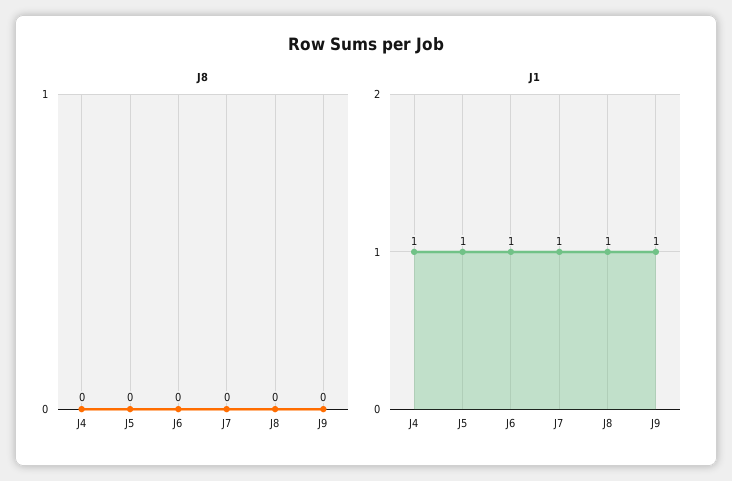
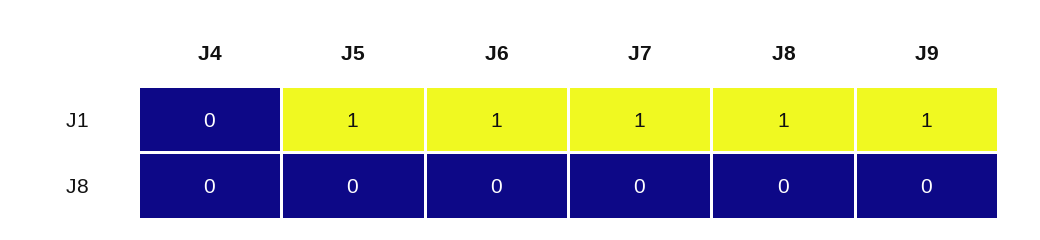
  {
    "J8": {
      "J4": 0,
      "J5": 0,
      "J6": 0,
      "J7": 0,
      "J8": 0,
      "J9": 0
    },
    "J1": {
-     "J4": 1,
+     "J4": 0,
      "J5": 1,
      "J6": 1,
      "J7": 1,
      "J8": 1,
      "J9": 1
    }
  }

